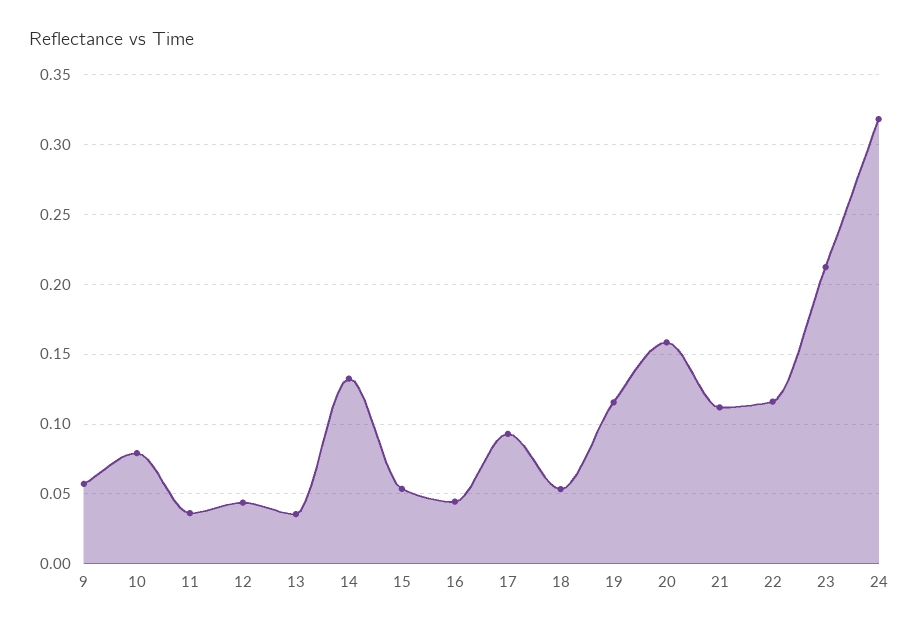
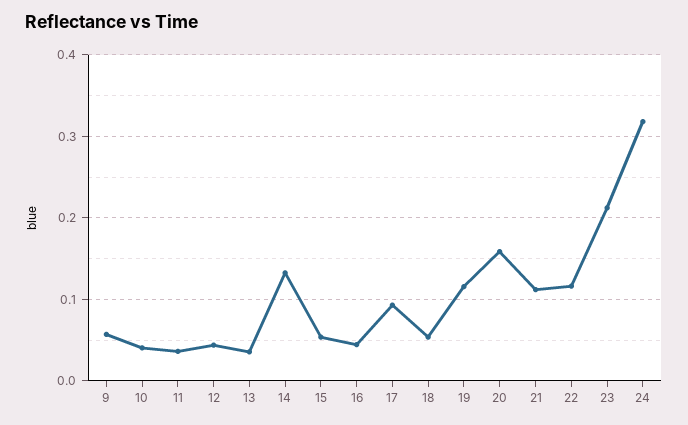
  {
    "9": 0.055,
-   "10": 0.08,
+   "10": 0.04,
    "11": 0.035,
    "12": 0.045,
    "13": 0.035,
    "14": 0.135,
    "15": 0.055,
    "16": 0.045,
    "17": 0.095,
    "18": 0.055,
    "19": 0.115,
    "20": 0.16,
    "21": 0.11,
    "22": 0.115,
    "23": 0.21,
    "24": 0.32
  }

